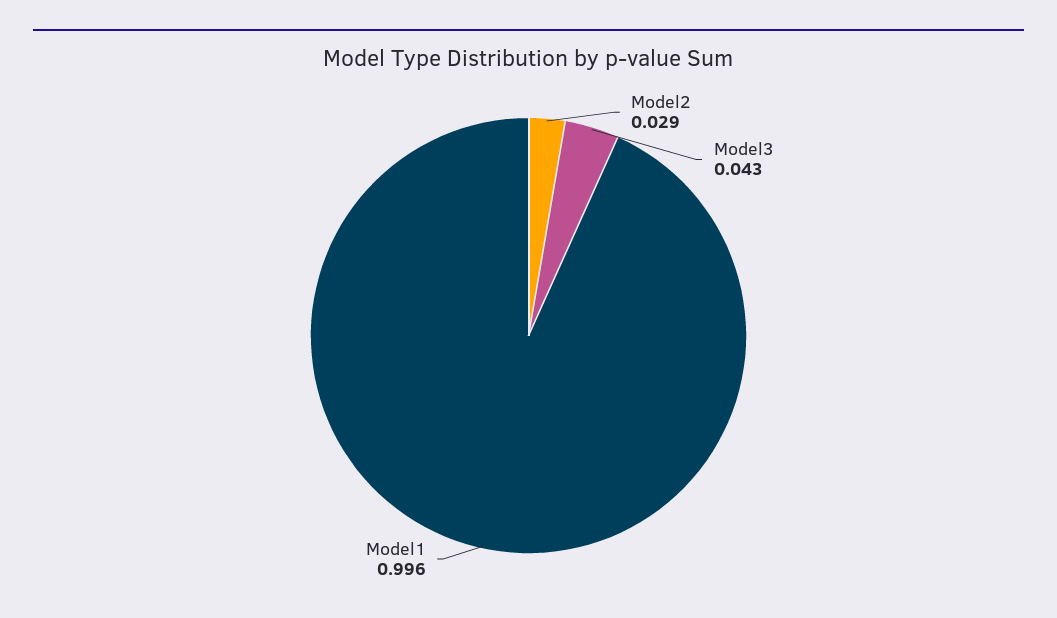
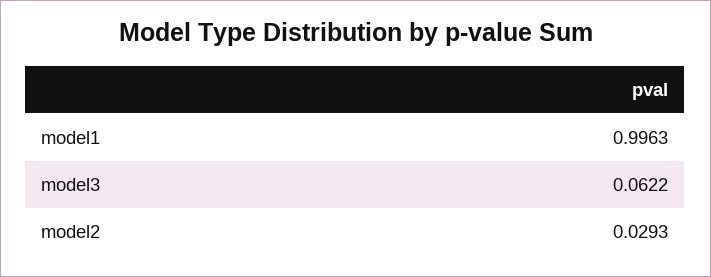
  {
    "Model2": 0.0293,
-   "Model3": 0.043,
+   "Model3": 0.0622,
    "Model1": 0.9963
  }

